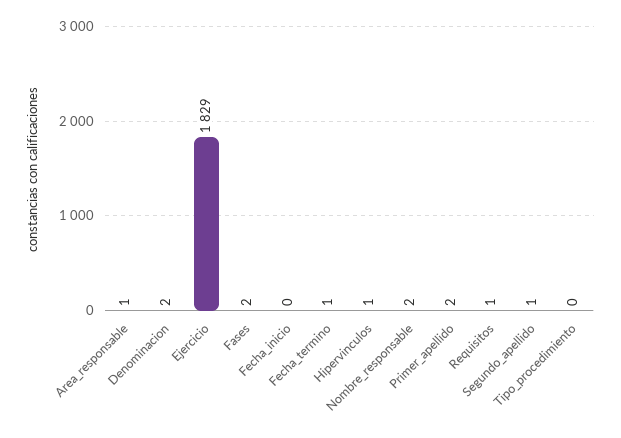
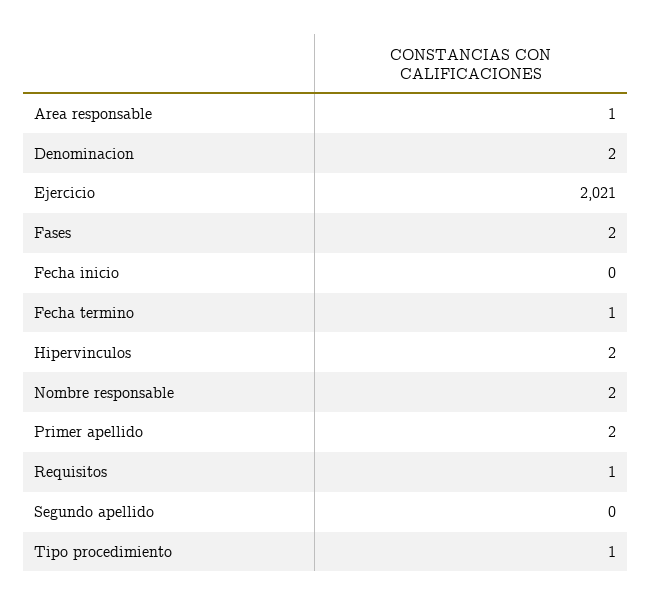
  {
    "Area_responsable": 1,
    "Denominacion": 2,
-   "Ejercicio": 1829,
+   "Ejercicio": 2021,
    "Fases": 2,
    "Fecha_inicio": 0,
    "Fecha_termino": 1,
-   "Hipervinculos": 1,
+   "Hipervinculos": 2,
    "Nombre_responsable": 2,
    "Primer_apellido": 2,
    "Requisitos": 1,
-   "Segundo_apellido": 1,
+   "Segundo_apellido": 0,
-   "Tipo_procedimiento": 0
+   "Tipo_procedimiento": 1
  }

